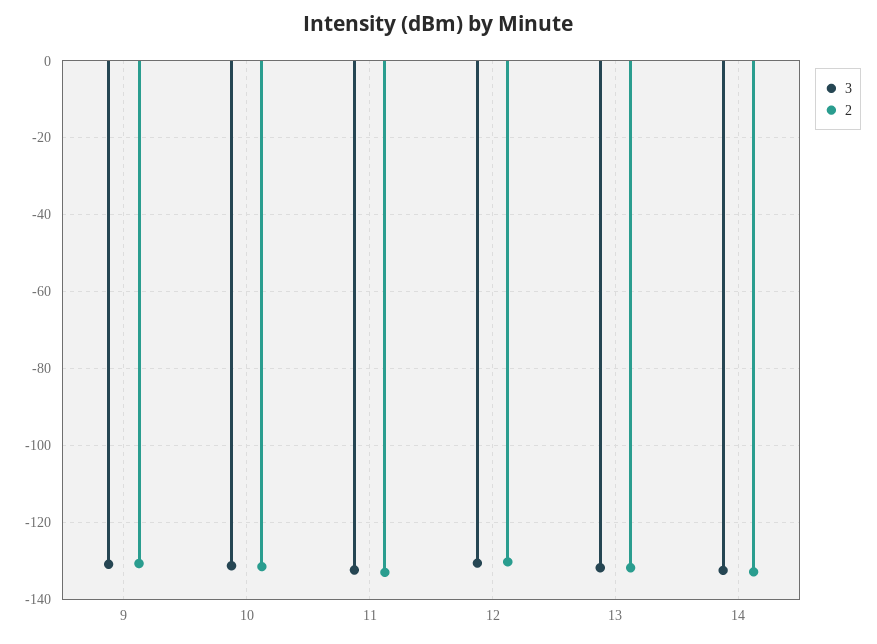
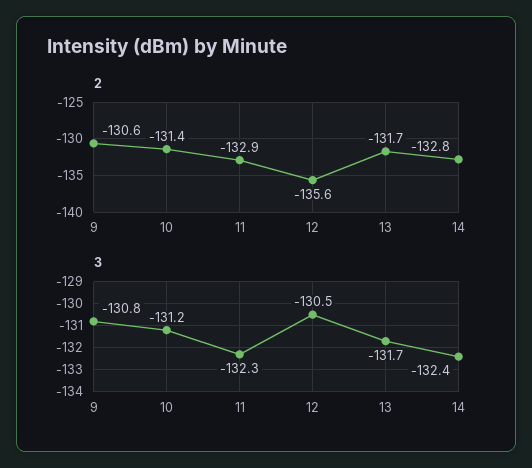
  {
    "3": {
      "9": -130.8,
      "10": -131.2,
      "11": -132.3,
      "12": -130.5,
      "13": -131.7,
      "14": -132.4
    },
    "2": {
      "9": -130.6,
      "10": -131.4,
      "11": -132.9,
-     "12": -130,
+     "12": -135.6,
      "13": -131.7,
      "14": -132.8
    }
  }

